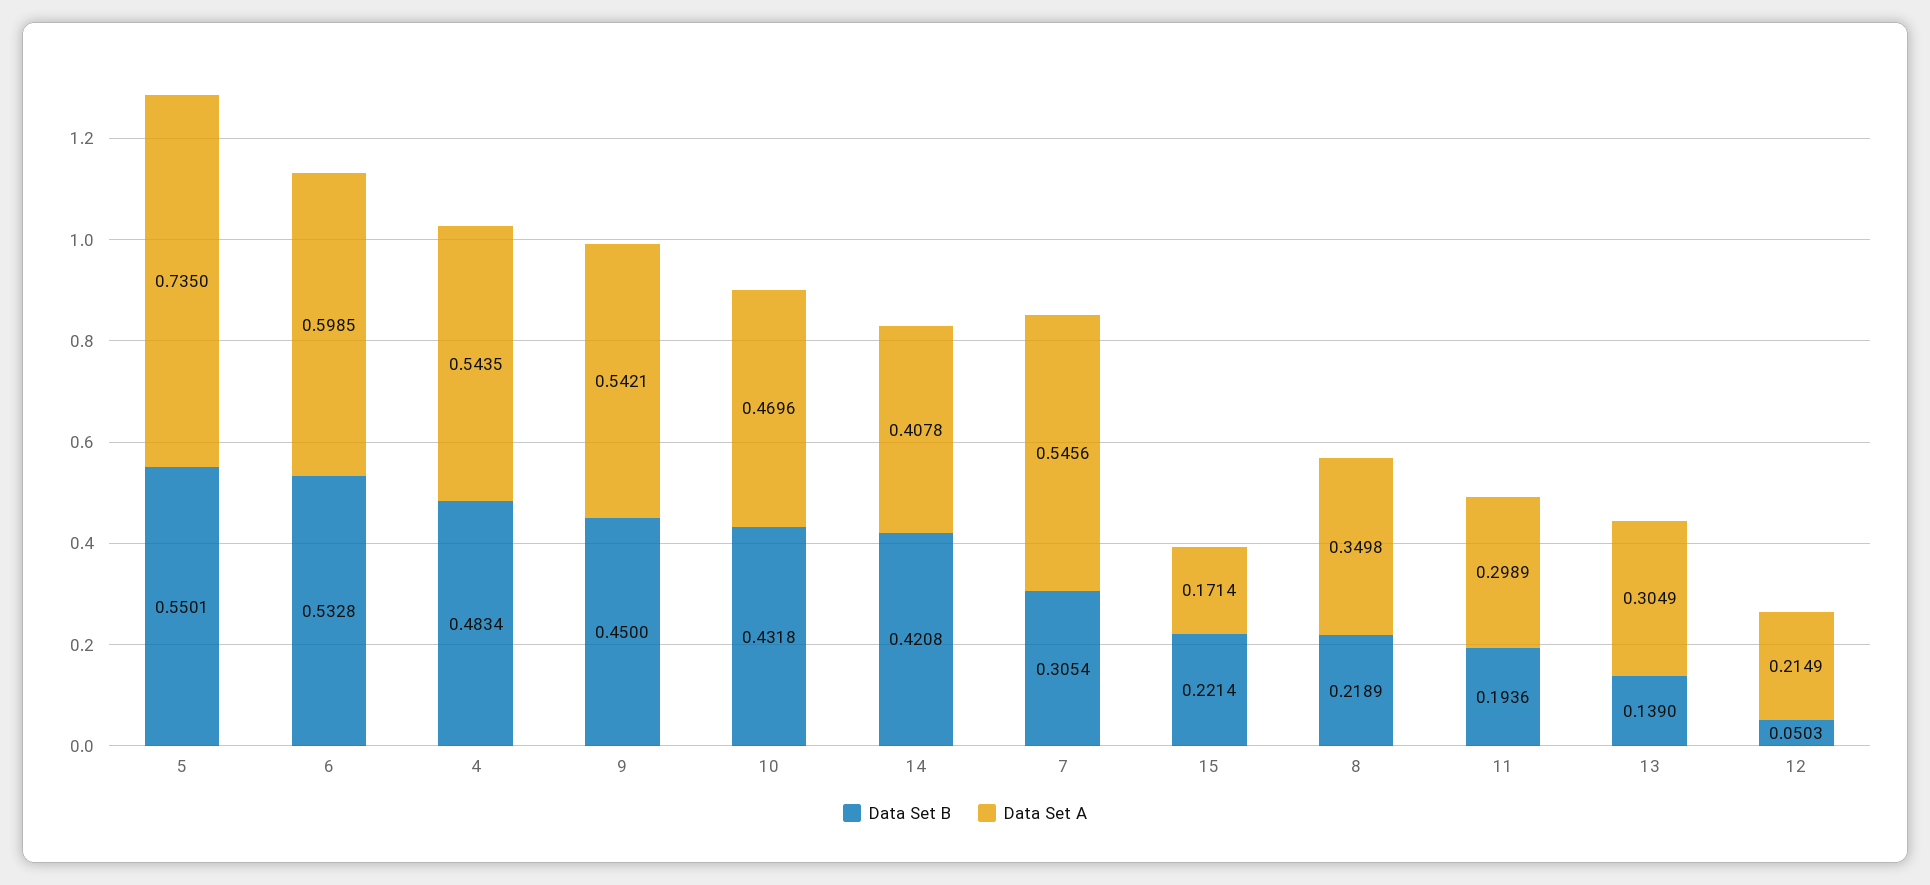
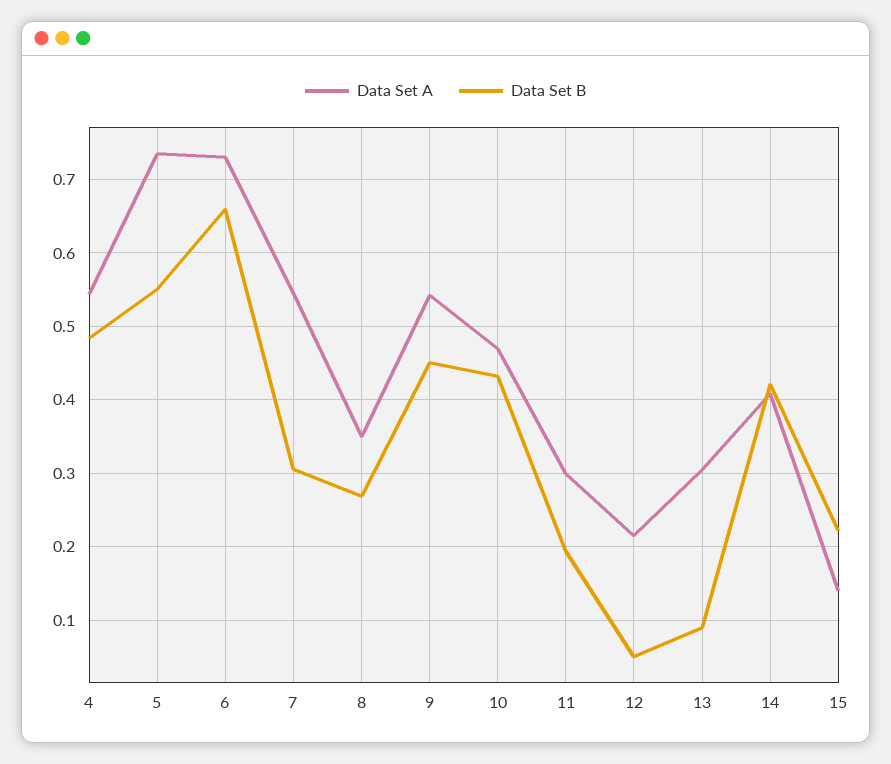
  {
    "Data Set B": {
      "5": 0.5501,
-     "6": 0.5328,
+     "6": 0.66,
      "4": 0.4834,
      "9": 0.45,
      "10": 0.4318,
      "14": 0.4208,
      "7": 0.3054,
      "15": 0.2214,
-     "8": 0.2189,
+     "8": 0.27,
      "11": 0.1936,
-     "13": 0.139,
+     "13": 0.09,
      "12": 0.0503
    },
    "Data Set A": {
      "5": 0.735,
-     "6": 0.5985,
+     "6": 0.73,
      "4": 0.5435,
      "9": 0.5421,
      "10": 0.4696,
      "14": 0.4078,
      "7": 0.5456,
-     "15": 0.1714,
+     "15": 0.14,
      "8": 0.3498,
      "11": 0.2989,
      "13": 0.3049,
      "12": 0.2149
    }
  }

